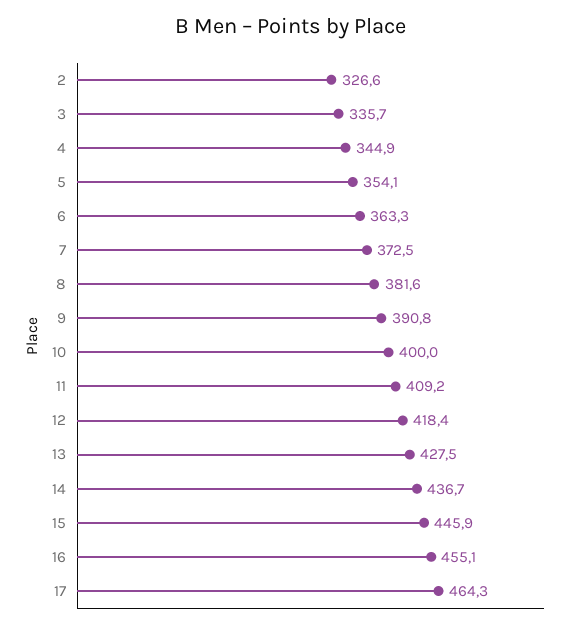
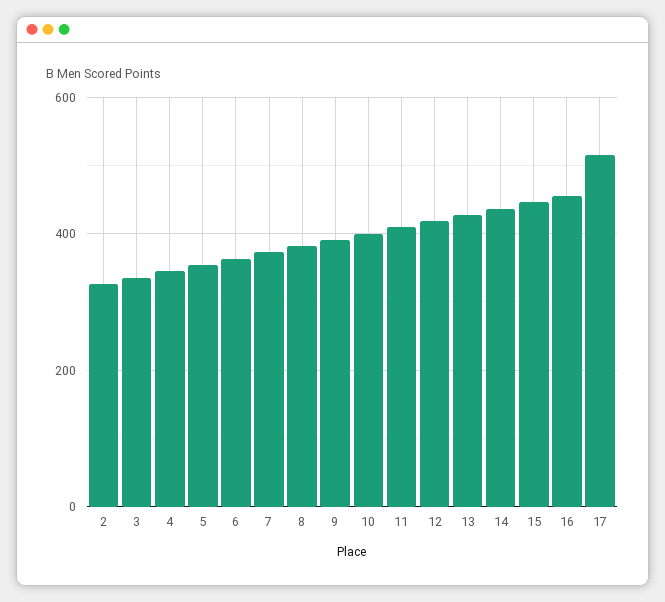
  {
    "2": 326.6,
    "3": 335.7,
    "4": 344.9,
    "5": 354.1,
    "6": 363.3,
    "7": 372.5,
    "8": 381.6,
    "9": 390.8,
    "10": 400,
    "11": 409.2,
    "12": 418.4,
    "13": 427.5,
    "14": 436.7,
    "15": 445.9,
    "16": 455.1,
-   "17": 464.3
+   "17": 520
  }

